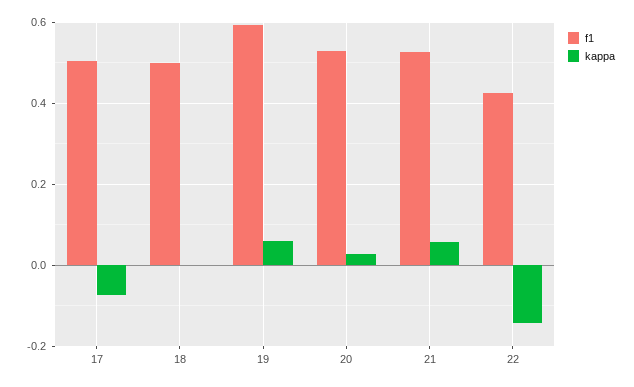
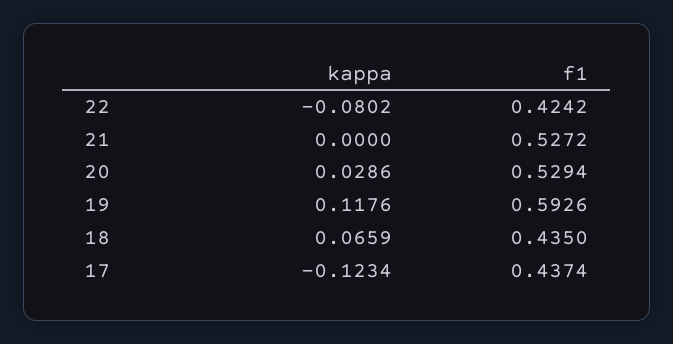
  {
    "f1": {
-     "17": 0.5,
+     "17": 0.4374,
-     "18": 0.5,
+     "18": 0.435,
      "19": 0.5926,
      "20": 0.5294,
      "21": 0.5272,
      "22": 0.4242
    },
    "kappa": {
-     "17": -0.08,
+     "17": -0.1234,
-     "18": 0,
+     "18": 0.0659,
-     "19": 0.06,
+     "19": 0.1176,
      "20": 0.0286,
-     "21": 0.06,
+     "21": 0,
-     "22": -0.14
+     "22": -0.0802
    }
  }

